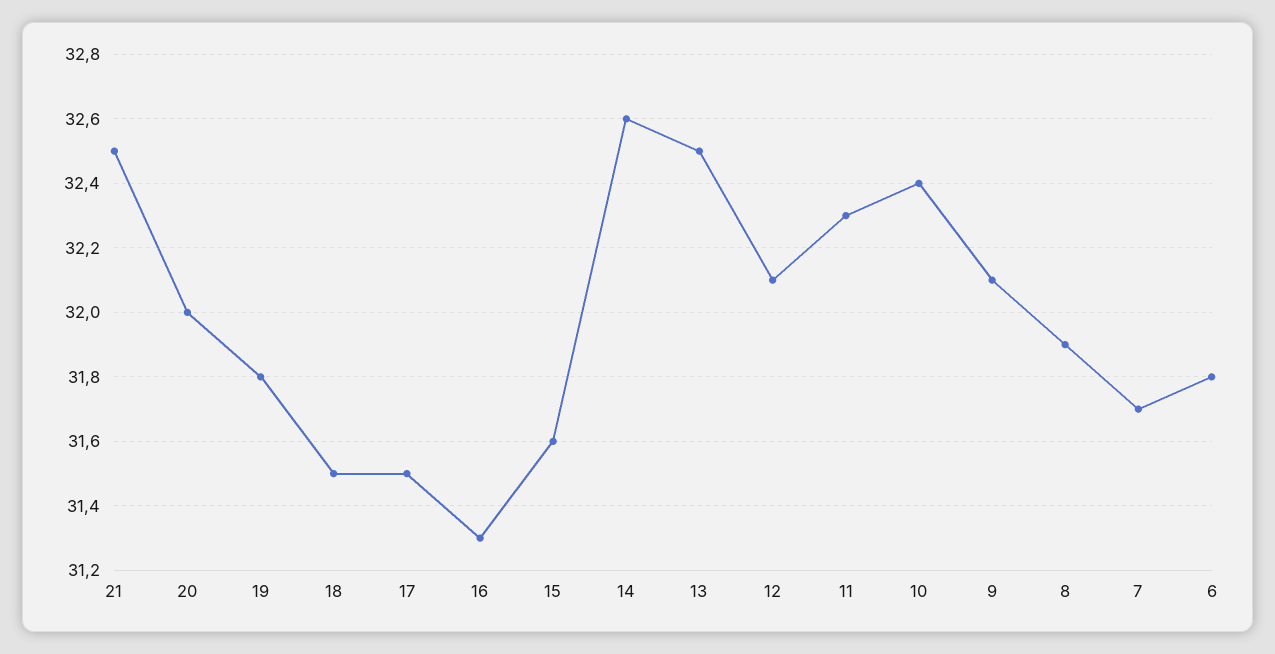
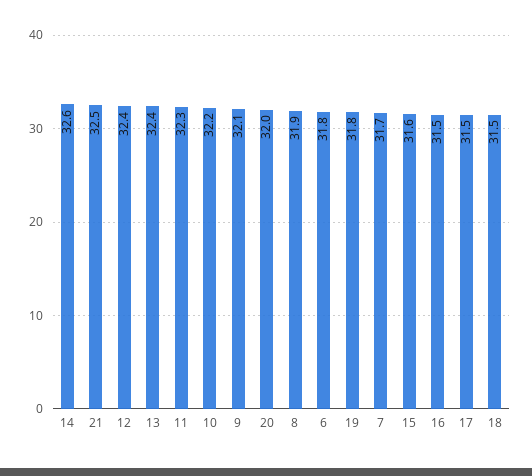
  {
    "21": 32.5,
    "20": 32,
    "19": 31.8,
    "18": 31.5,
    "17": 31.5,
-   "16": 31.3,
+   "16": 31.5,
    "15": 31.6,
    "14": 32.6,
-   "13": 32.5,
+   "13": 32.4,
-   "12": 32.1,
+   "12": 32.4,
    "11": 32.3,
-   "10": 32.4,
+   "10": 32.2,
    "9": 32.1,
    "8": 31.9,
    "7": 31.7,
    "6": 31.8
  }

